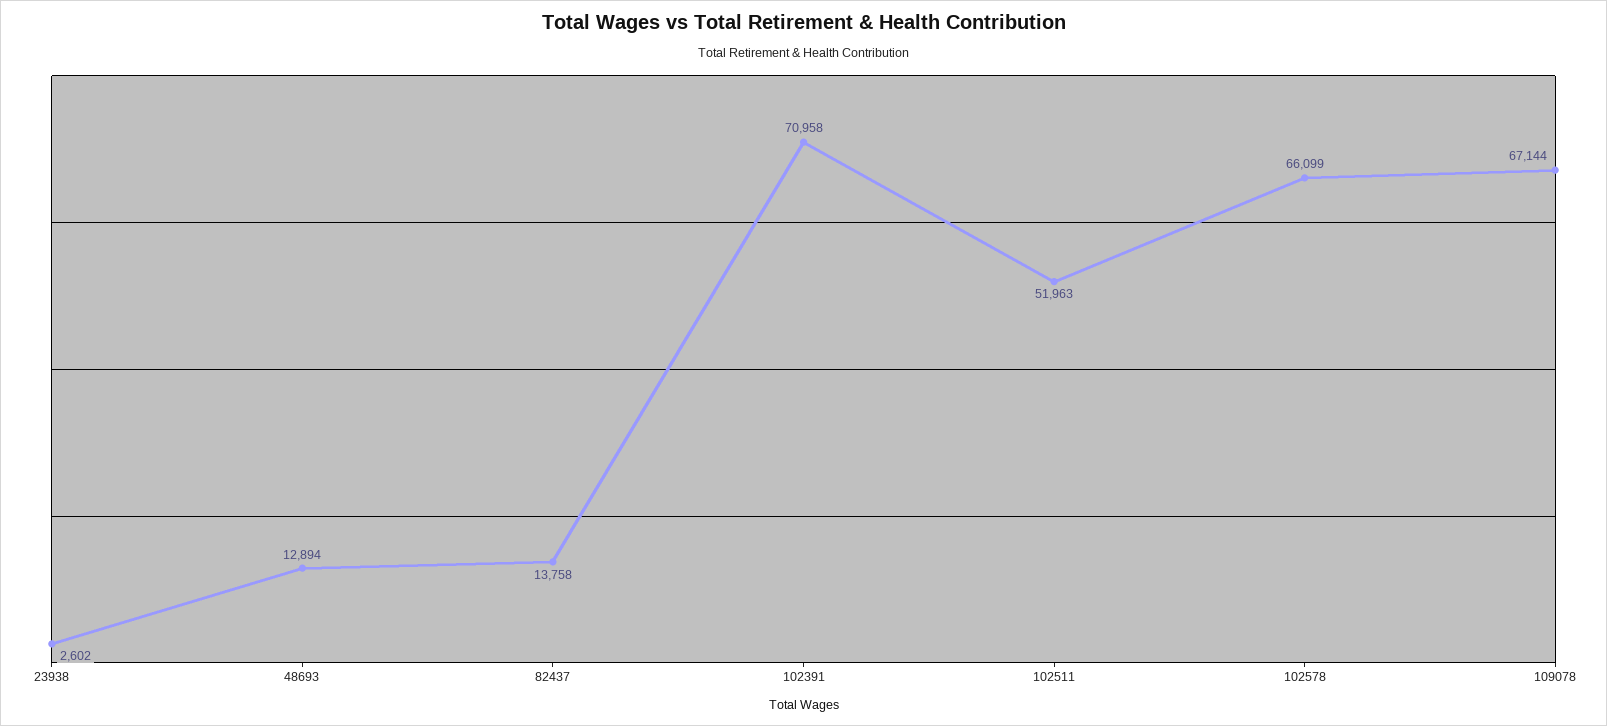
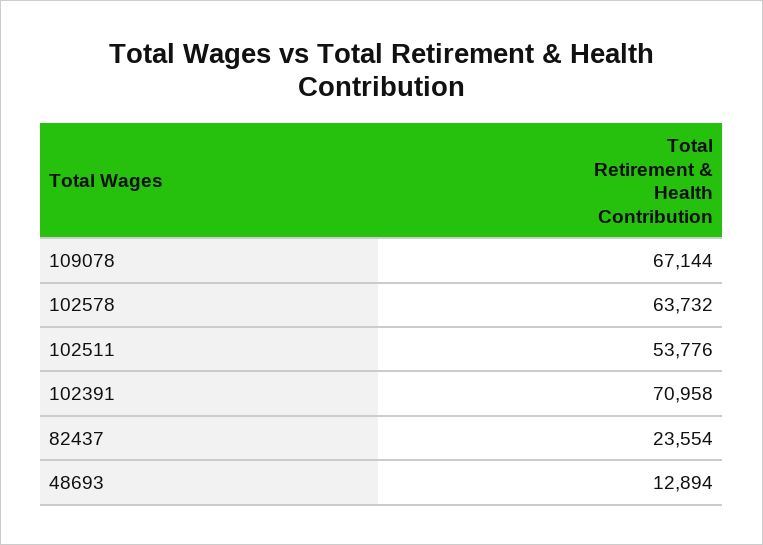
  {
-   "23938": 2602,
    "48693": 12894,
-   "82437": 13758,
+   "82437": 23554,
    "102391": 70958,
-   "102511": 51963,
+   "102511": 53776,
-   "102578": 66099,
+   "102578": 63732,
    "109078": 67144
  }

